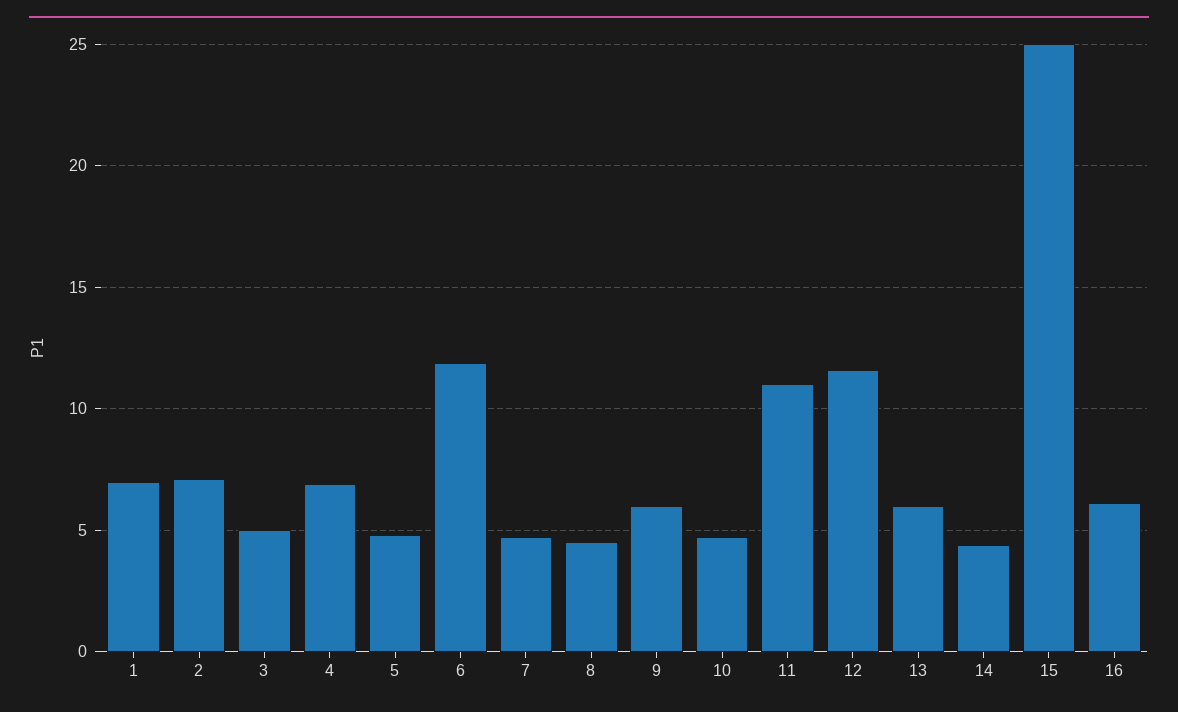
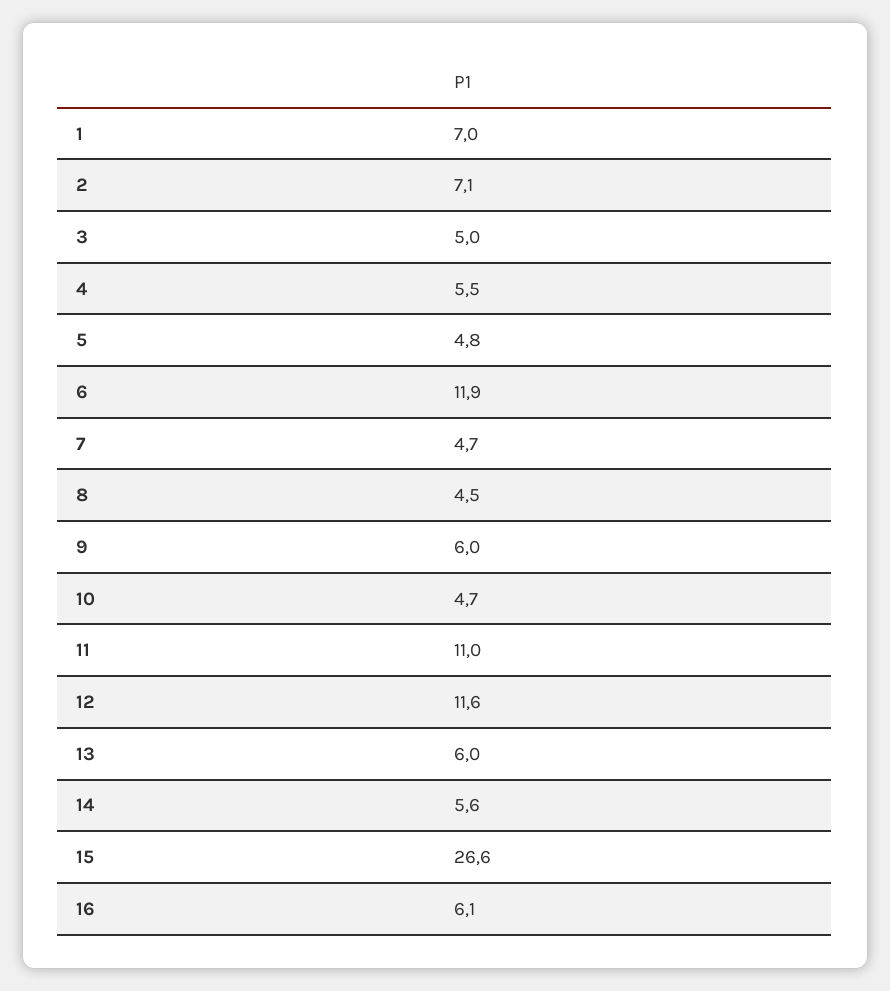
  {
    "1": 7,
    "2": 7.1,
    "3": 5,
-   "4": 7,
+   "4": 5.5,
    "5": 4.8,
    "6": 11.9,
    "7": 4.7,
    "8": 4.5,
    "9": 6,
    "10": 4.7,
    "11": 11,
    "12": 11.6,
    "13": 6,
-   "14": 4.5,
+   "14": 5.6,
-   "15": 25,
+   "15": 26.6,
    "16": 6.1
  }

